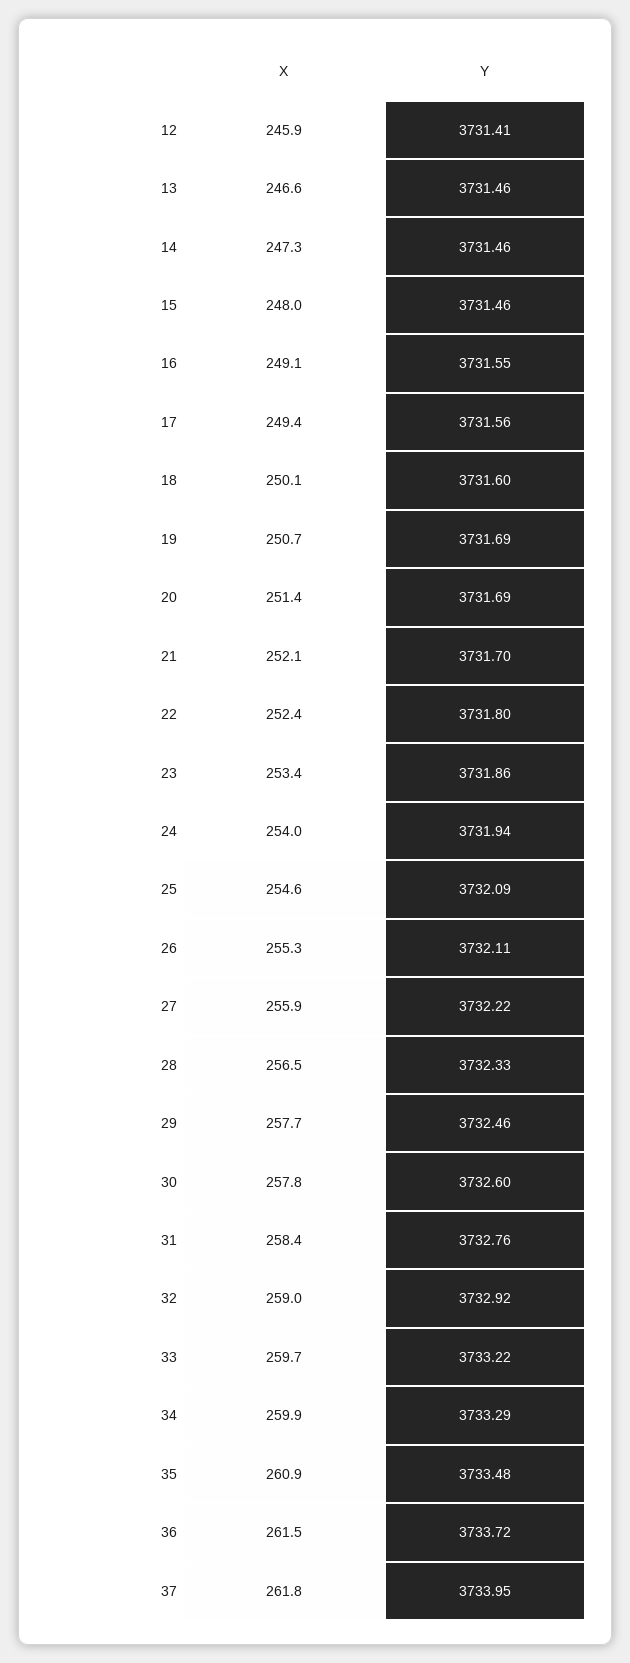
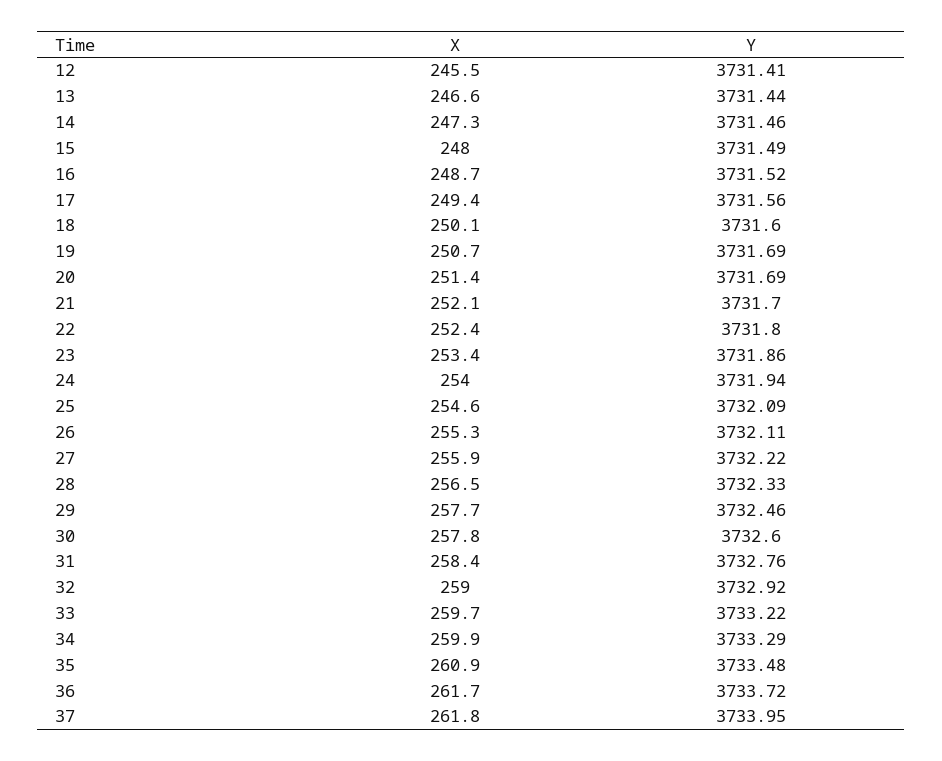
  {
    "X": {
-     "12": 245.9,
+     "12": 245.5,
      "13": 246.6,
      "14": 247.3,
      "15": 248,
-     "16": 249.1,
+     "16": 248.7,
      "17": 249.4,
      "18": 250.1,
      "19": 250.7,
      "20": 251.4,
      "21": 252.1,
      "22": 252.4,
      "23": 253.4,
      "24": 254,
      "25": 254.6,
      "26": 255.3,
      "27": 255.9,
      "28": 256.5,
      "29": 257.7,
      "30": 257.8,
      "31": 258.4,
      "32": 259,
      "33": 259.7,
      "34": 259.9,
      "35": 260.9,
-     "36": 261.5,
+     "36": 261.7,
      "37": 261.8
    },
    "Y": {
      "12": 3731.41,
-     "13": 3731.46,
+     "13": 3731.44,
      "14": 3731.46,
-     "15": 3731.46,
+     "15": 3731.49,
-     "16": 3731.55,
+     "16": 3731.52,
      "17": 3731.56,
      "18": 3731.6,
      "19": 3731.69,
      "20": 3731.69,
      "21": 3731.7,
      "22": 3731.8,
      "23": 3731.86,
      "24": 3731.94,
      "25": 3732.09,
      "26": 3732.11,
      "27": 3732.22,
      "28": 3732.33,
      "29": 3732.46,
      "30": 3732.6,
      "31": 3732.76,
      "32": 3732.92,
      "33": 3733.22,
      "34": 3733.29,
      "35": 3733.48,
      "36": 3733.72,
      "37": 3733.95
    }
  }

